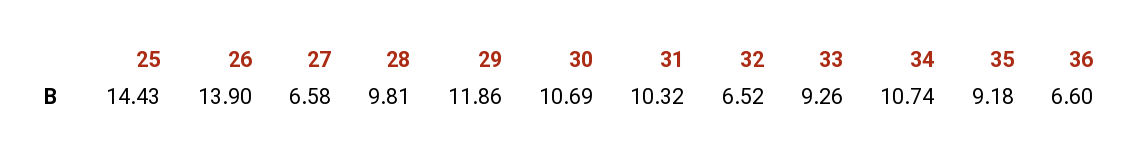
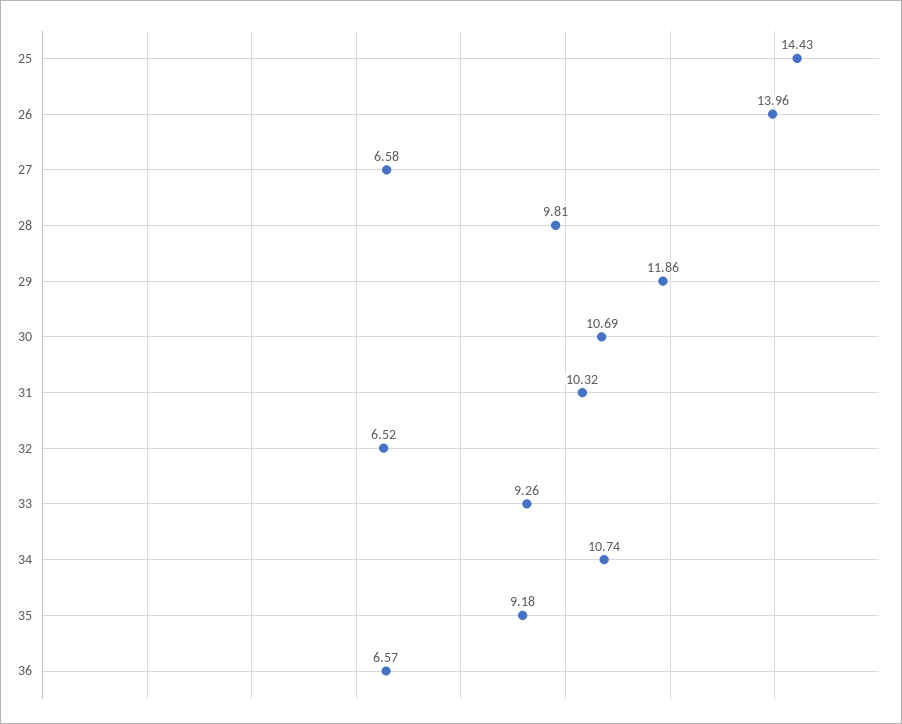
  {
    "25": 14.43,
-   "26": 13.9,
+   "26": 13.96,
    "27": 6.58,
    "28": 9.81,
    "29": 11.86,
    "30": 10.69,
    "31": 10.32,
    "32": 6.52,
    "33": 9.26,
    "34": 10.74,
    "35": 9.18,
-   "36": 6.6
+   "36": 6.57
  }

